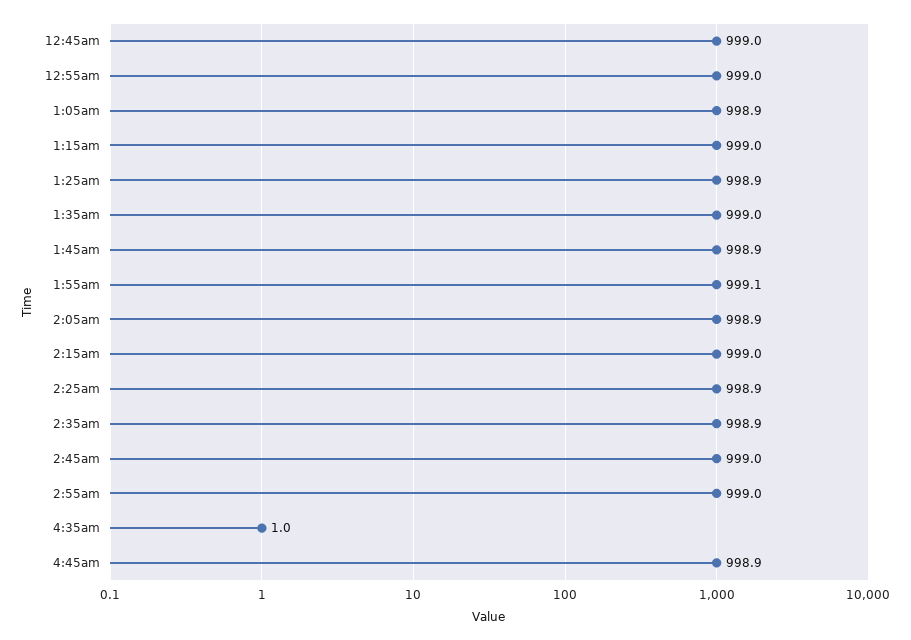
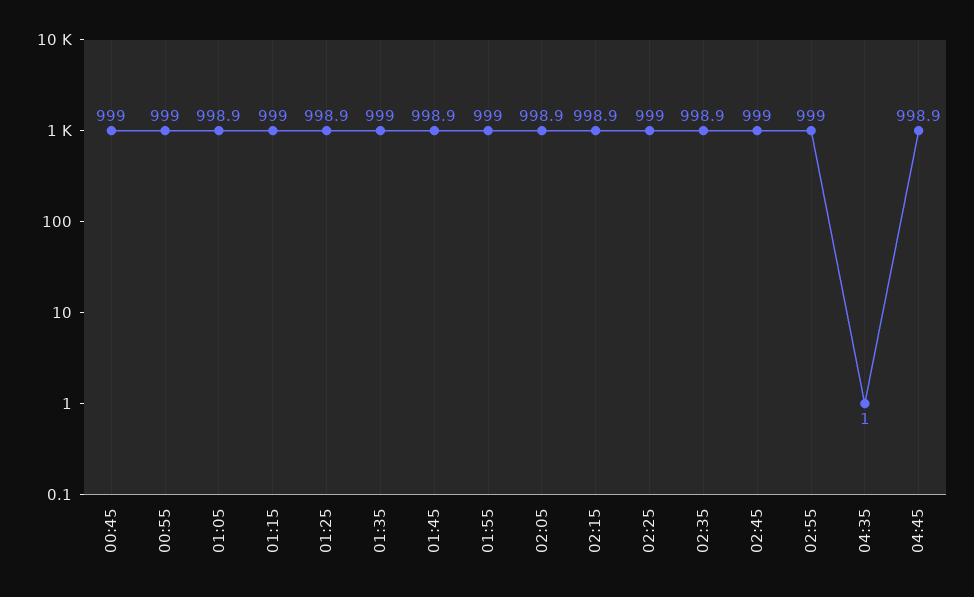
  {
    "12:45am": 999,
    "12:55am": 999,
    "1:05am": 998.9,
    "1:15am": 999,
    "1:25am": 998.9,
    "1:35am": 999,
    "1:45am": 998.9,
-   "1:55am": 999.1,
+   "1:55am": 999,
    "2:05am": 998.9,
-   "2:15am": 999,
+   "2:15am": 998.9,
-   "2:25am": 998.9,
+   "2:25am": 999,
    "2:35am": 998.9,
    "2:45am": 999,
    "2:55am": 999,
    "4:35am": 1,
    "4:45am": 998.9
  }

